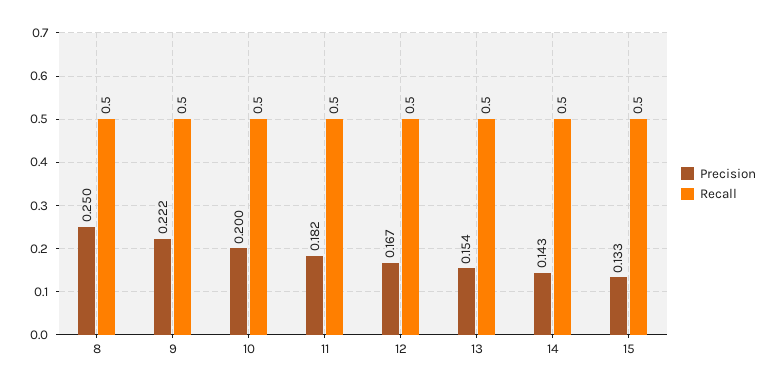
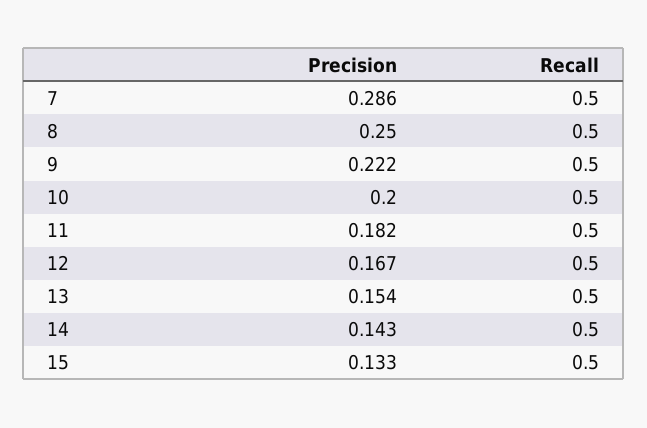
  {
    "Precision": {
      "8": 0.25,
      "9": 0.222,
      "10": 0.2,
      "11": 0.182,
      "12": 0.167,
      "13": 0.154,
      "14": 0.143,
-     "15": 0.133
+     "15": 0.133,
+     "7": 0.286
    },
    "Recall": {
      "8": 0.5,
      "9": 0.5,
      "10": 0.5,
      "11": 0.5,
      "12": 0.5,
      "13": 0.5,
      "14": 0.5,
-     "15": 0.5
+     "15": 0.5,
+     "7": 0.5
    }
  }

